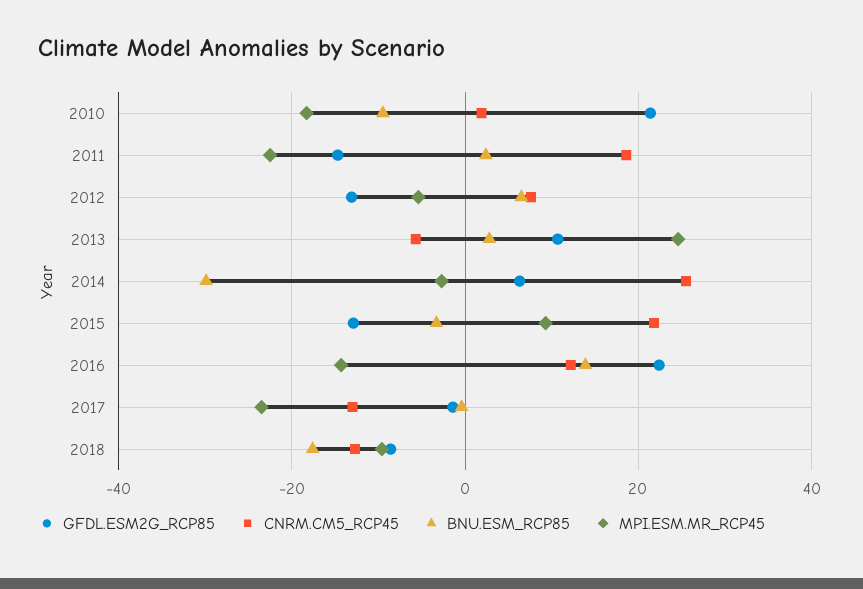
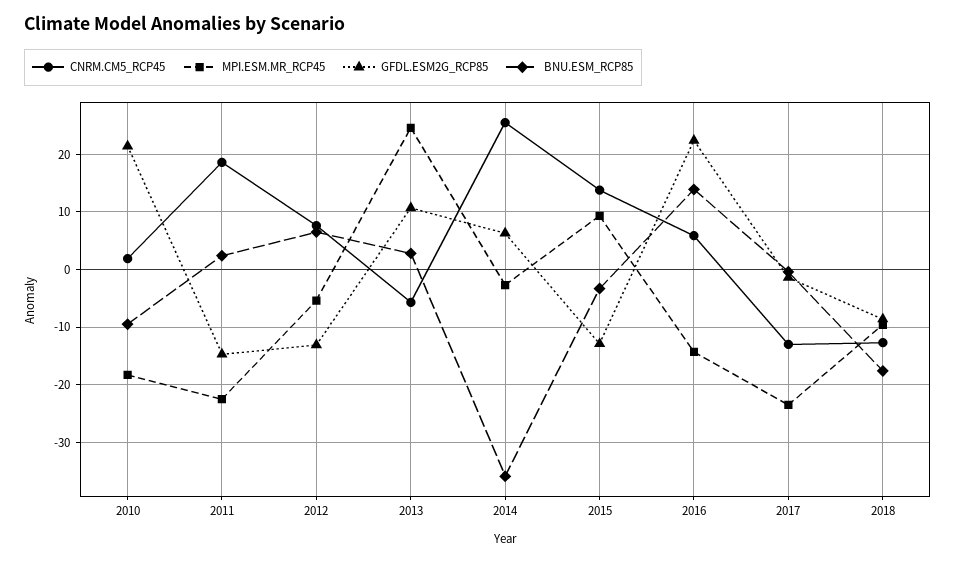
  {
    "GFDL.ESM2G_RCP85": {
      "2010": 22,
      "2011": -14,
      "2012": -14,
      "2013": 10,
      "2014": 6,
      "2015": -12,
      "2016": 22,
      "2017": -2,
      "2018": -8
    },
    "CNRM.CM5_RCP45": {
      "2010": 2,
      "2011": 18,
      "2012": 8,
      "2013": -6,
      "2014": 26,
-     "2015": 22,
+     "2015": 14,
-     "2016": 12,
+     "2016": 6,
      "2017": -14,
      "2018": -12
    },
    "BNU.ESM_RCP85": {
      "2010": -10,
      "2011": 2,
      "2012": 6,
      "2013": 2,
-     "2014": -30,
+     "2014": -36,
      "2015": -4,
      "2016": 14,
      "2017": 0,
      "2018": -18
    },
    "MPI.ESM.MR_RCP45": {
      "2010": -18,
      "2011": -22,
      "2012": -6,
      "2013": 24,
      "2014": -2,
      "2015": 10,
      "2016": -14,
      "2017": -24,
      "2018": -10
    }
  }

